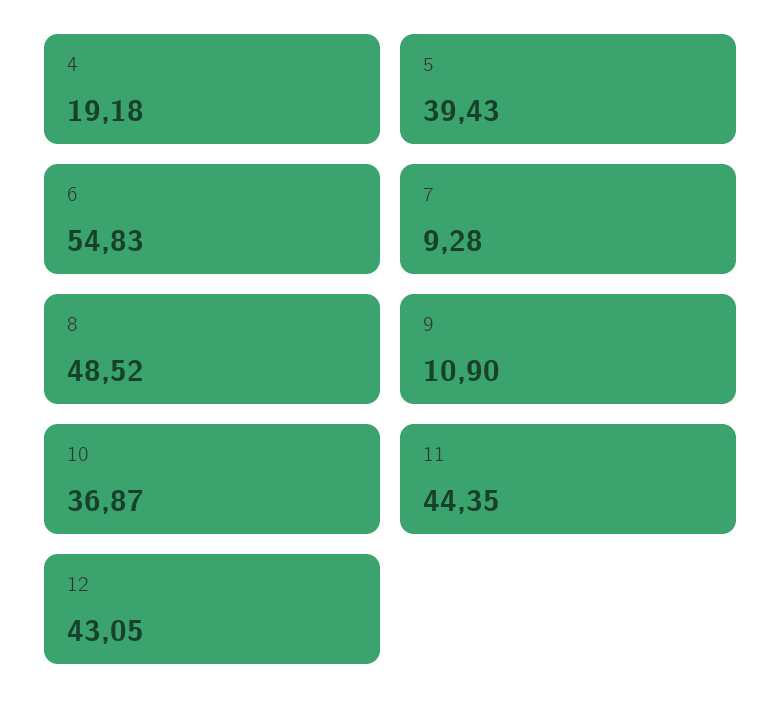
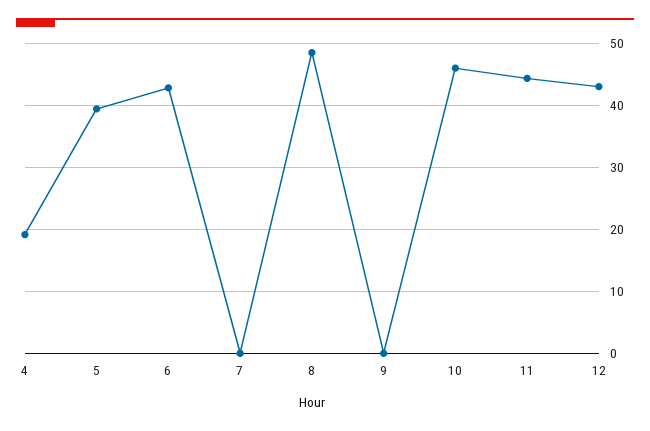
  {
    "4": 19.18,
    "5": 39.43,
-   "6": 54.83,
+   "6": 43,
-   "7": 9.28,
+   "7": 0,
    "8": 48.52,
-   "9": 10.9,
+   "9": 0,
-   "10": 36.87,
+   "10": 46,
    "11": 44.35,
    "12": 43.05
  }

